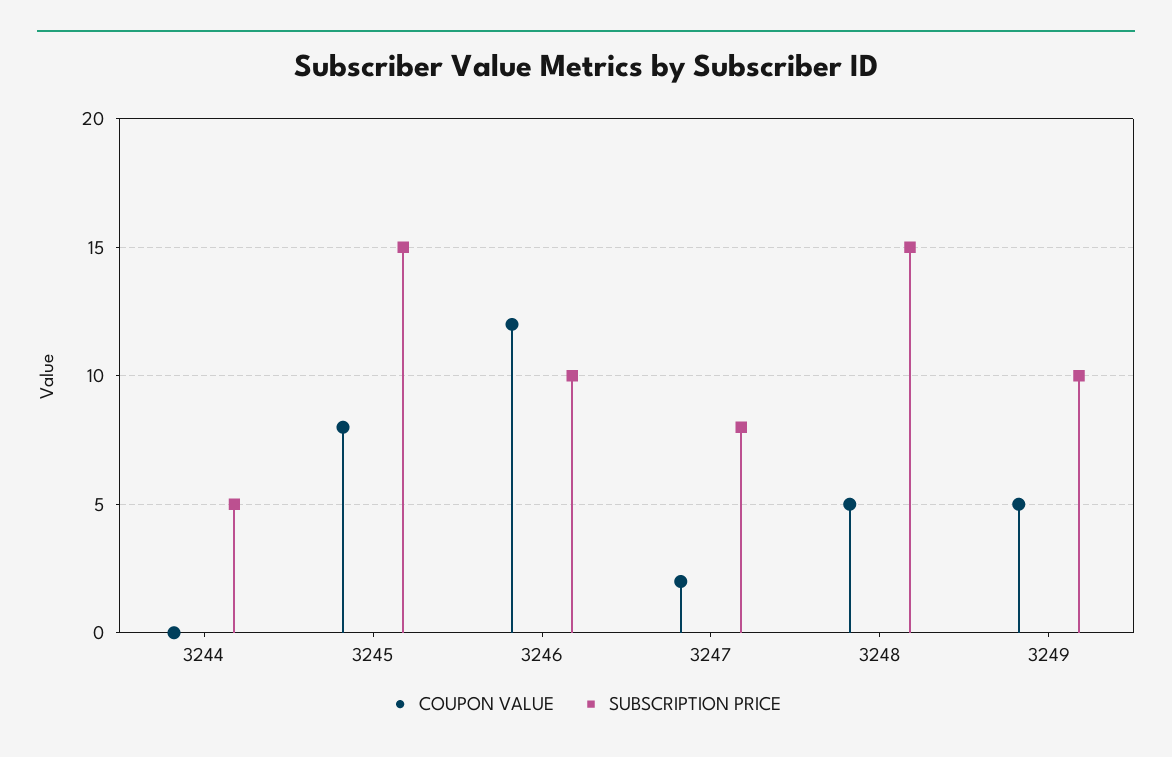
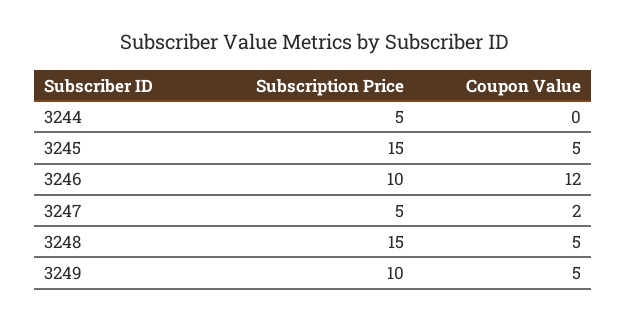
  {
    "COUPON VALUE": {
      "3244": 0,
-     "3245": 8,
+     "3245": 5,
      "3246": 12,
      "3247": 2,
      "3248": 5,
      "3249": 5
    },
    "SUBSCRIPTION PRICE": {
      "3244": 5,
      "3245": 15,
      "3246": 10,
-     "3247": 8,
+     "3247": 5,
      "3248": 15,
      "3249": 10
    }
  }

